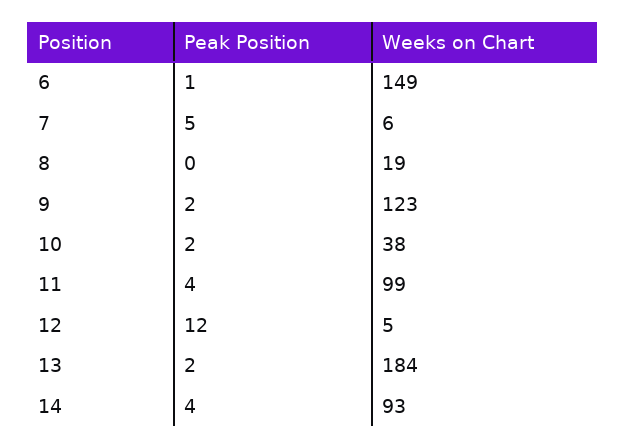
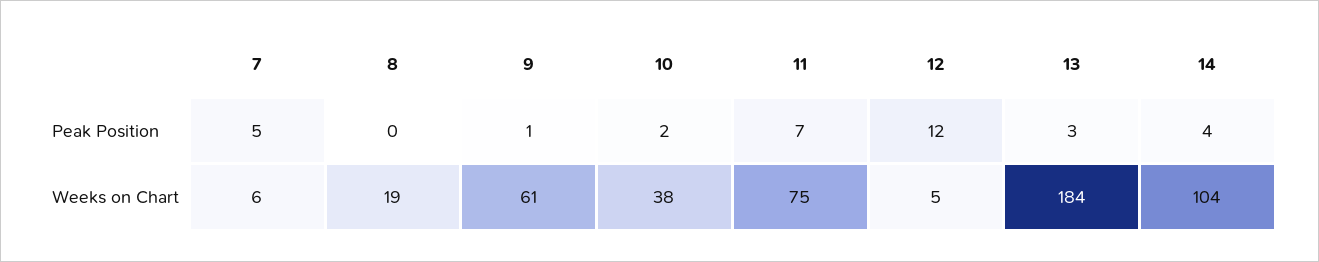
  {
    "Peak Position": {
-     "6": 1,
      "7": 5,
      "8": 0,
-     "9": 2,
+     "9": 1,
      "10": 2,
-     "11": 4,
+     "11": 7,
      "12": 12,
-     "13": 2,
+     "13": 3,
      "14": 4
    },
    "Weeks on Chart": {
-     "6": 149,
      "7": 6,
      "8": 19,
-     "9": 123,
+     "9": 61,
      "10": 38,
-     "11": 99,
+     "11": 75,
      "12": 5,
      "13": 184,
-     "14": 93
+     "14": 104
    }
  }

